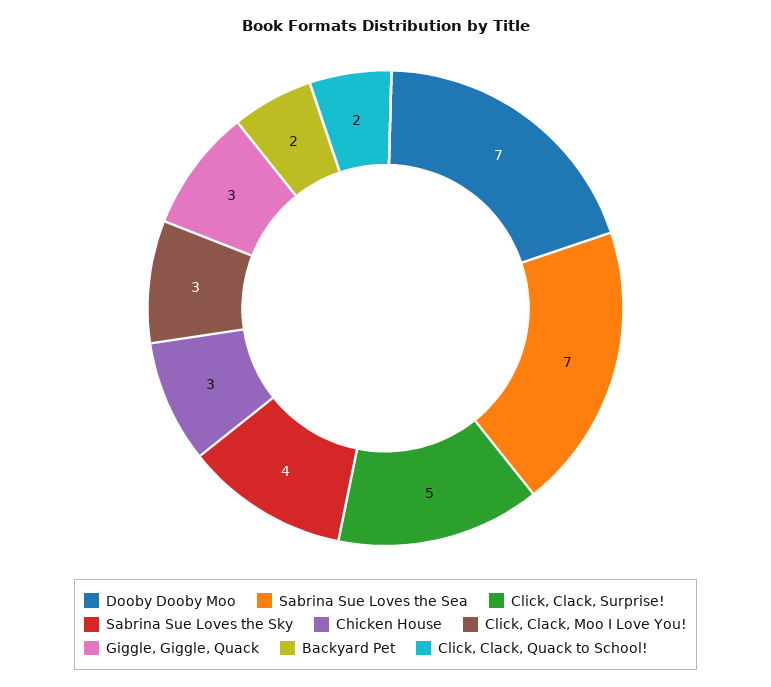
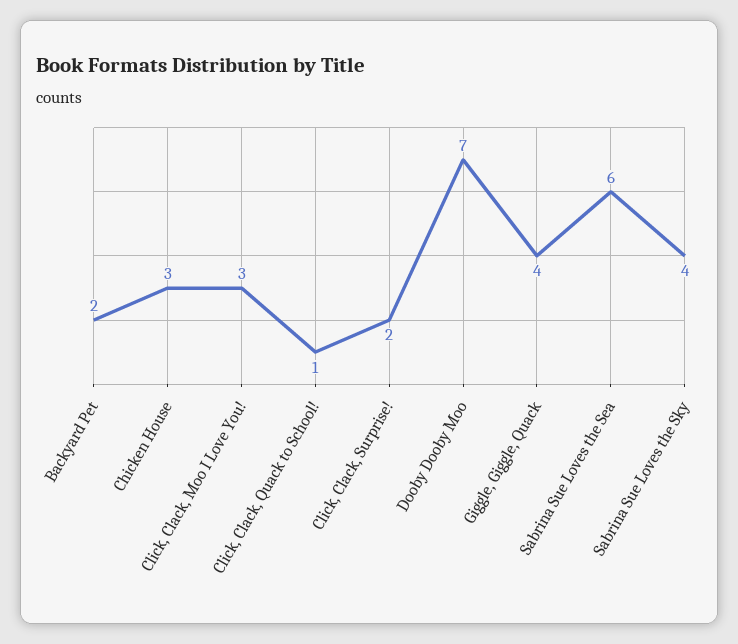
  {
    "Dooby Dooby Moo": 7,
-   "Sabrina Sue Loves the Sea": 7,
+   "Sabrina Sue Loves the Sea": 6,
-   "Click, Clack, Surprise!": 5,
+   "Click, Clack, Surprise!": 2,
    "Sabrina Sue Loves the Sky": 4,
    "Chicken House": 3,
    "Click, Clack, Moo I Love You!": 3,
-   "Giggle, Giggle, Quack": 3,
+   "Giggle, Giggle, Quack": 4,
    "Backyard Pet": 2,
-   "Click, Clack, Quack to School!": 2
+   "Click, Clack, Quack to School!": 1
  }

